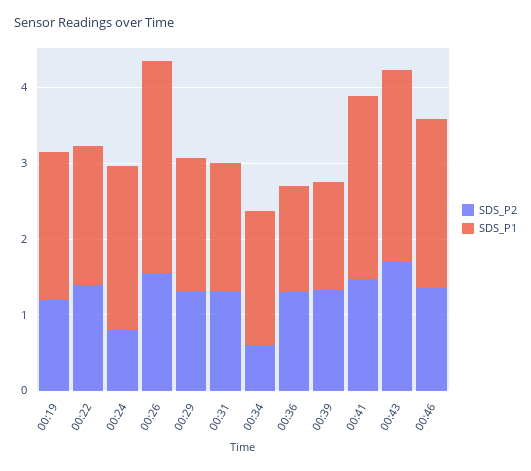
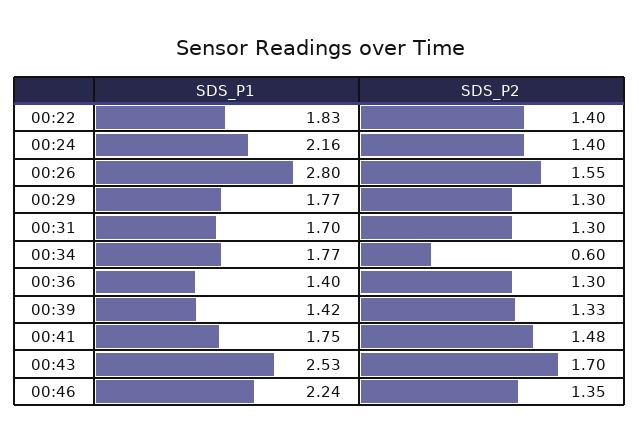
  {
    "SDS_P2": {
-     "00:19": 1.2,
      "00:22": 1.4,
-     "00:24": 0.8,
+     "00:24": 1.4,
      "00:26": 1.55,
      "00:29": 1.3,
      "00:31": 1.3,
      "00:34": 0.6,
      "00:36": 1.3,
      "00:39": 1.33,
      "00:41": 1.48,
      "00:43": 1.7,
      "00:46": 1.35
    },
    "SDS_P1": {
-     "00:19": 2,
      "00:22": 1.83,
      "00:24": 2.16,
      "00:26": 2.8,
      "00:29": 1.77,
      "00:31": 1.7,
      "00:34": 1.77,
      "00:36": 1.4,
      "00:39": 1.42,
-     "00:41": 2.4,
+     "00:41": 1.75,
      "00:43": 2.53,
      "00:46": 2.24
    }
  }

